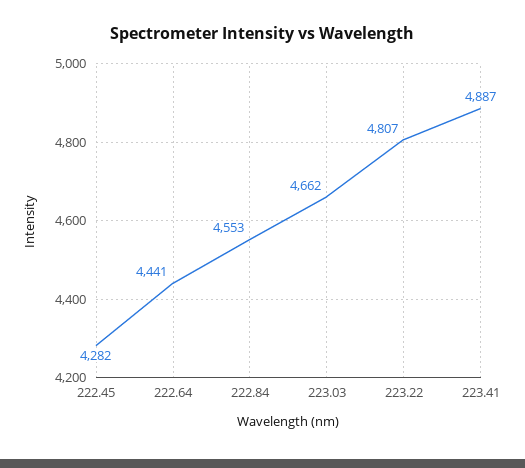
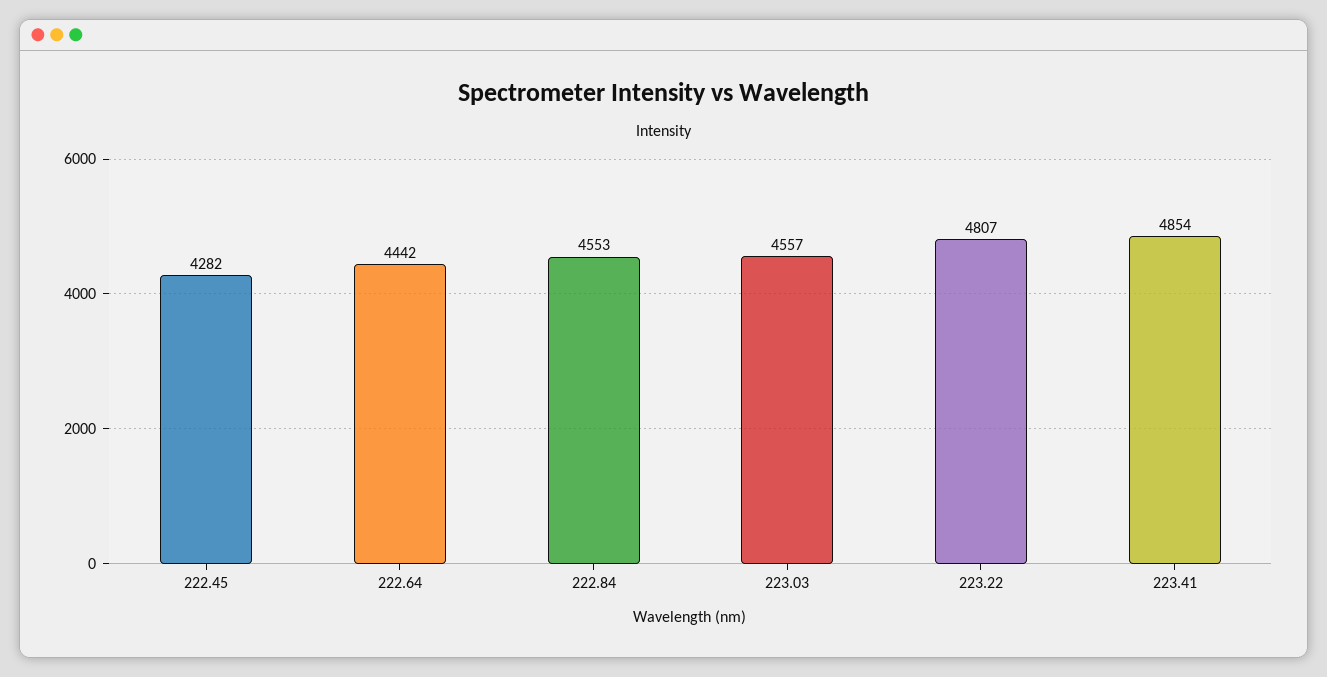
  {
    "222.45": 4282,
-   "222.64": 4441,
+   "222.64": 4442,
    "222.84": 4553,
-   "223.03": 4662,
+   "223.03": 4557,
    "223.22": 4807,
-   "223.41": 4887
+   "223.41": 4854
  }

